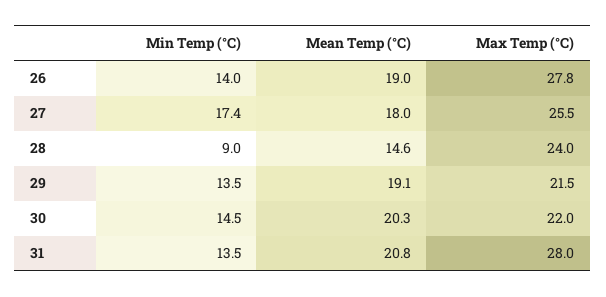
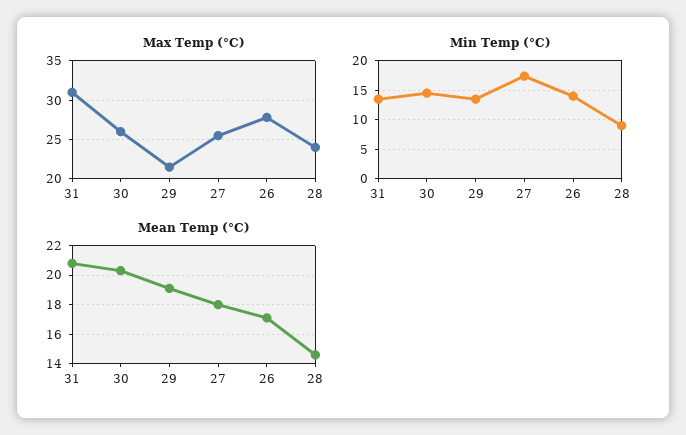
  {
    "Min Temp (°C)": {
      "26": 14,
      "27": 17.4,
      "28": 9,
      "29": 13.5,
      "30": 14.5,
      "31": 13.5
    },
    "Mean Temp (°C)": {
-     "26": 19,
+     "26": 17,
      "27": 18,
      "28": 14.6,
      "29": 19.1,
      "30": 20.3,
      "31": 20.8
    },
    "Max Temp (°C)": {
      "26": 27.8,
      "27": 25.5,
      "28": 24,
      "29": 21.5,
-     "30": 22,
+     "30": 26,
-     "31": 28
+     "31": 31
    }
  }

